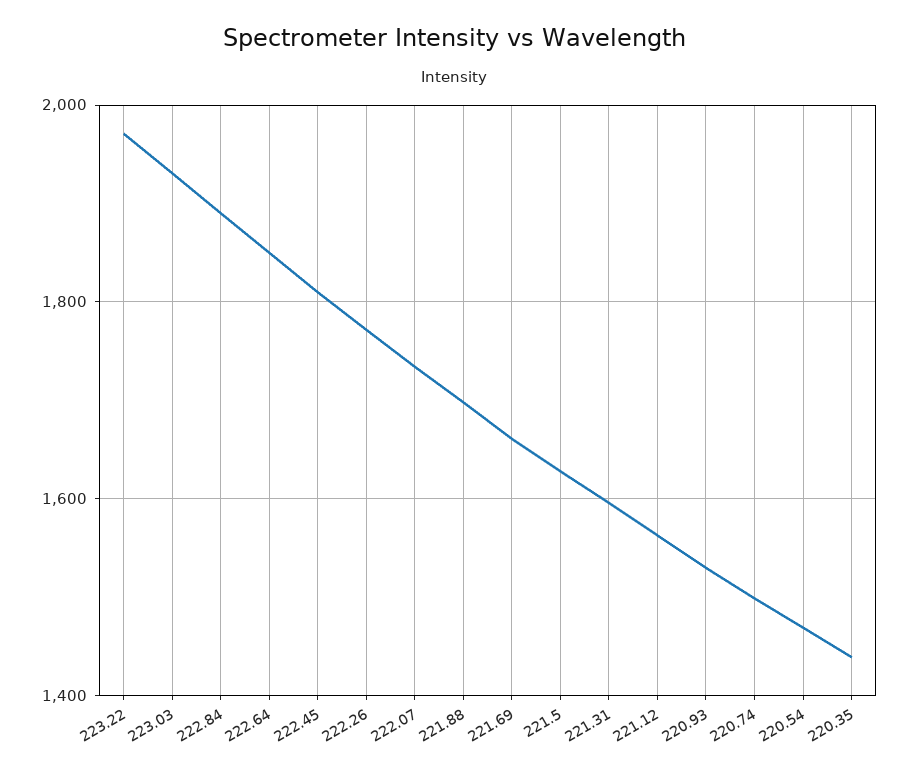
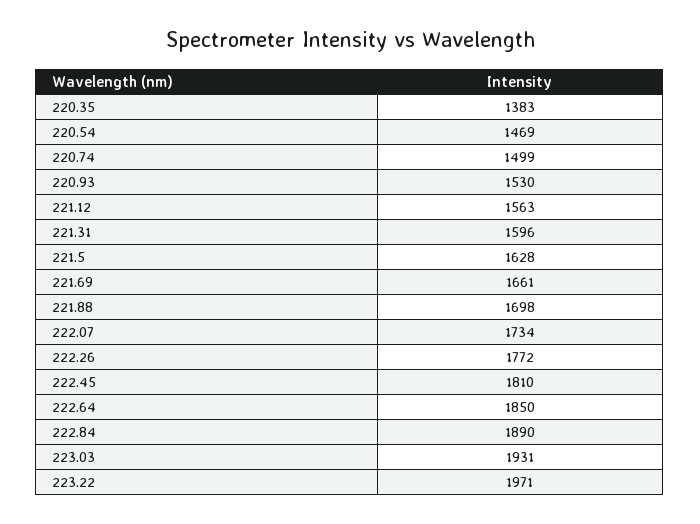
  {
    "223.22": 1971,
    "223.03": 1931,
    "222.84": 1890,
    "222.64": 1850,
    "222.45": 1810,
    "222.26": 1772,
    "222.07": 1734,
    "221.88": 1698,
    "221.69": 1661,
    "221.5": 1628,
    "221.31": 1596,
    "221.12": 1563,
    "220.93": 1530,
    "220.74": 1499,
    "220.54": 1469,
-   "220.35": 1440
+   "220.35": 1383
  }

